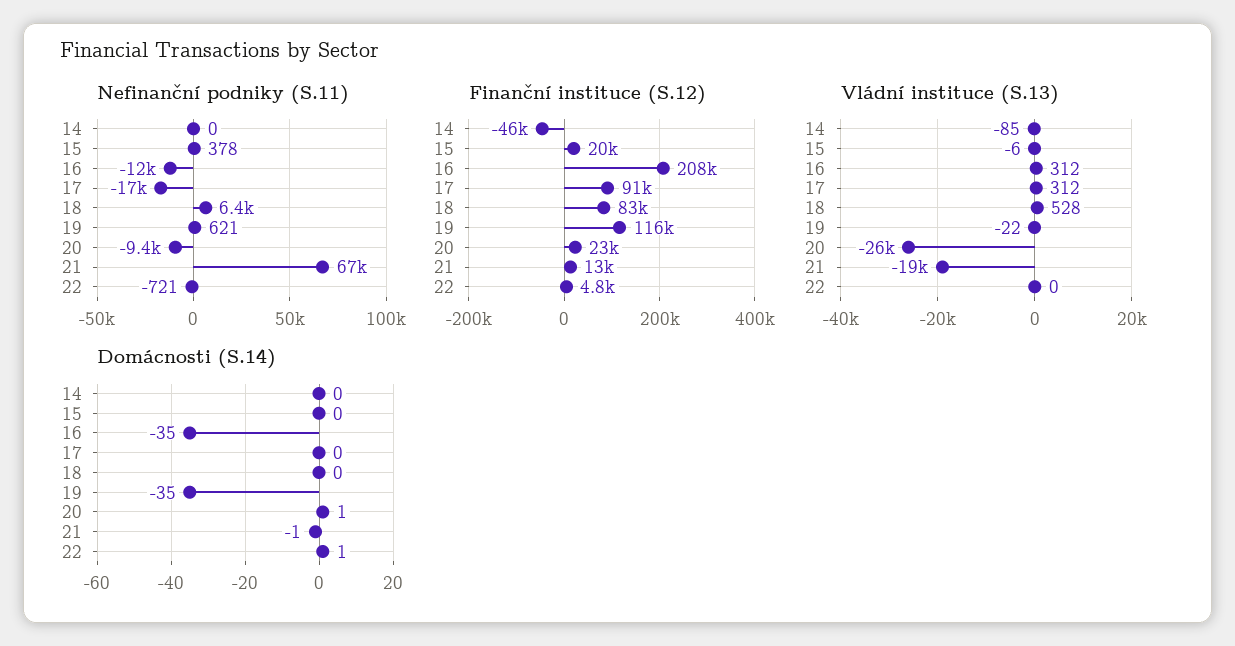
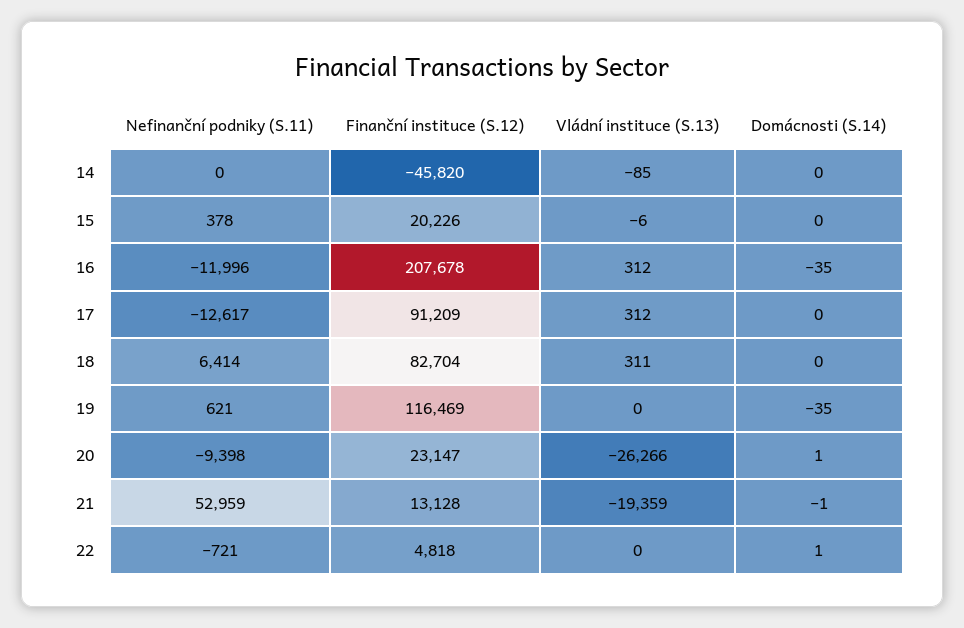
  {
    "Nefinanční podniky (S.11)": {
      "14": 0,
      "15": 378,
      "16": -11996,
-     "17": -17000,
+     "17": -12617,
      "18": 6414,
      "19": 621,
      "20": -9398,
-     "21": 67000,
+     "21": 52959,
      "22": -721
    },
    "Finanční instituce (S.12)": {
      "14": -45820,
      "15": 20226,
      "16": 207678,
      "17": 91209,
      "18": 82704,
      "19": 116469,
      "20": 23147,
      "21": 13128,
      "22": 4818
    },
    "Vládní instituce (S.13)": {
      "14": -85,
      "15": -6,
      "16": 312,
      "17": 312,
-     "18": 528,
+     "18": 311,
-     "19": -22,
+     "19": 0,
      "20": -26266,
      "21": -19359,
      "22": 0
    },
    "Domácnosti (S.14)": {
      "14": 0,
      "15": 0,
      "16": -35,
      "17": 0,
      "18": 0,
      "19": -35,
      "20": 1,
      "21": -1,
      "22": 1
    }
  }

